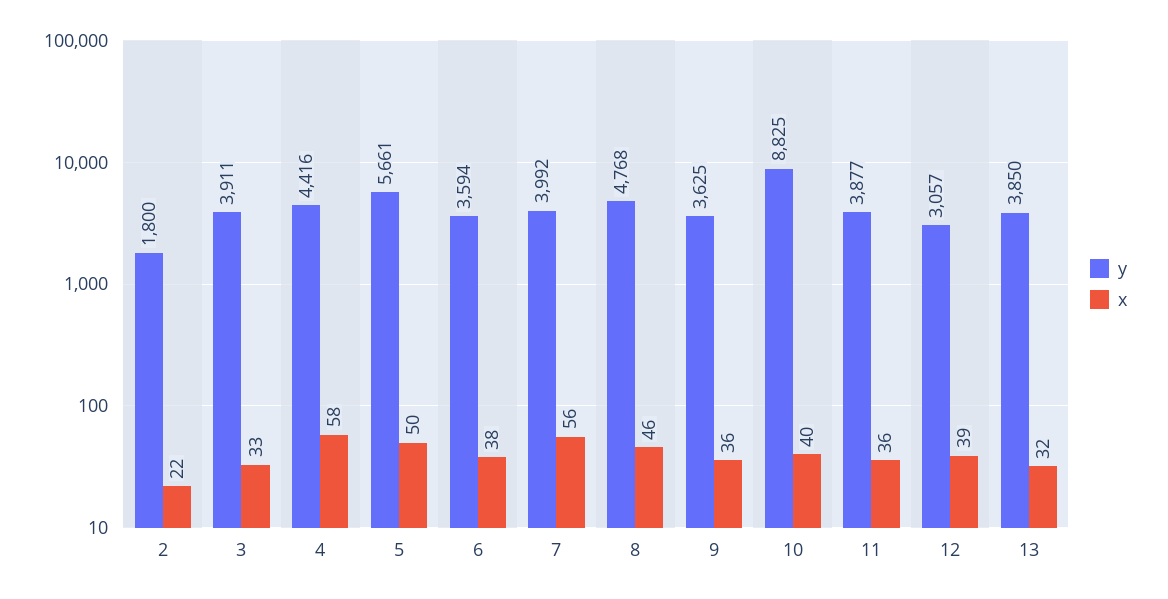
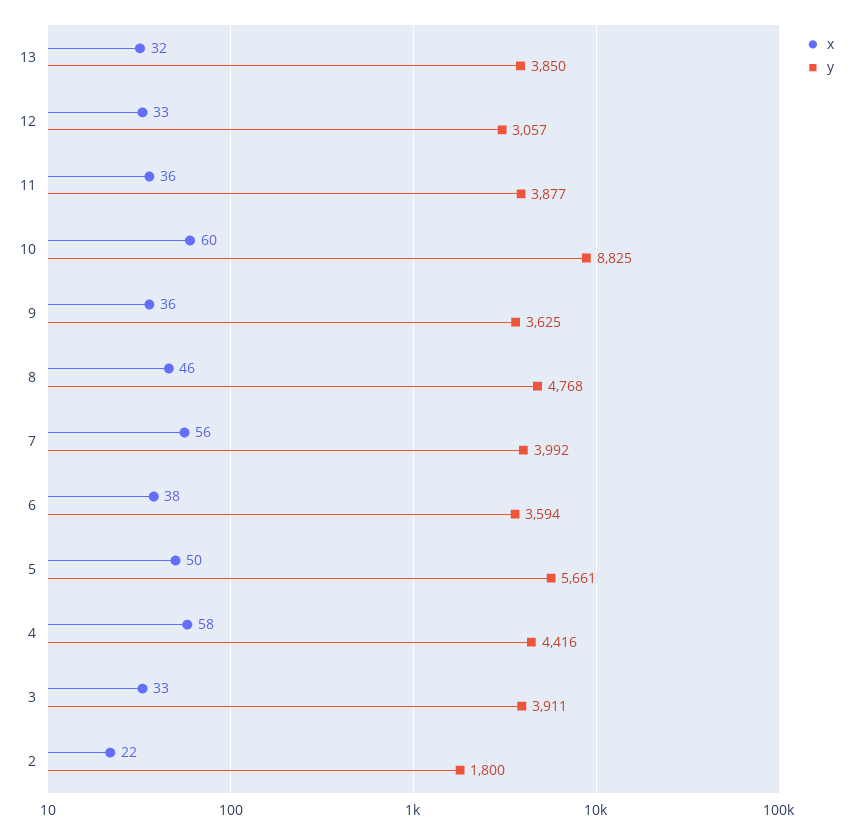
  {
    "y": {
      "2": 1800,
      "3": 3911,
      "4": 4416,
      "5": 5661,
      "6": 3594,
      "7": 3992,
      "8": 4768,
      "9": 3625,
      "10": 8825,
      "11": 3877,
      "12": 3057,
      "13": 3850
    },
    "x": {
      "2": 22,
      "3": 33,
      "4": 58,
      "5": 50,
      "6": 38,
      "7": 56,
      "8": 46,
      "9": 36,
-     "10": 40,
+     "10": 60,
      "11": 36,
-     "12": 39,
+     "12": 33,
      "13": 32
    }
  }

